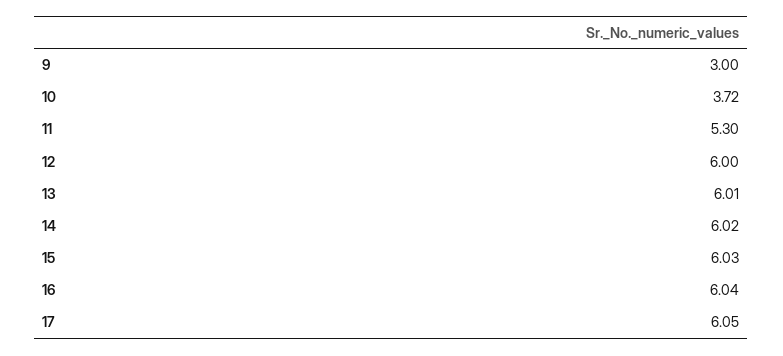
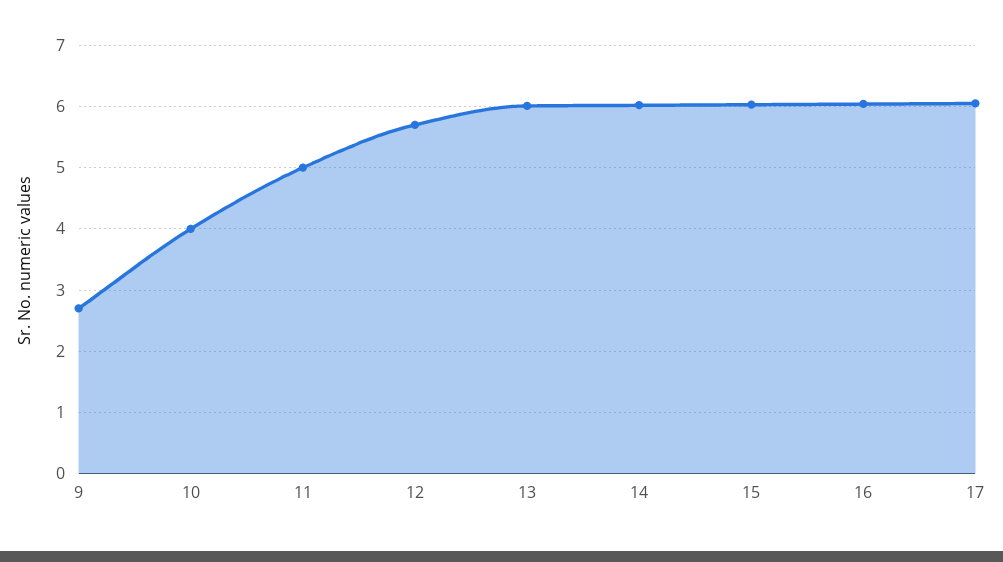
  {
-   "9": 3,
+   "9": 2.7,
-   "10": 3.72,
+   "10": 4,
-   "11": 5.3,
+   "11": 5,
-   "12": 6,
+   "12": 5.7,
    "13": 6.01,
    "14": 6.02,
    "15": 6.03,
    "16": 6.04,
    "17": 6.05
  }

